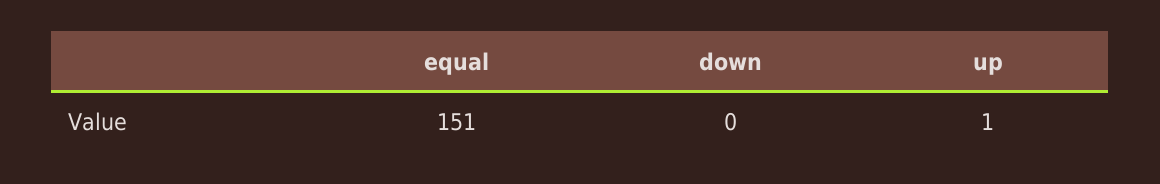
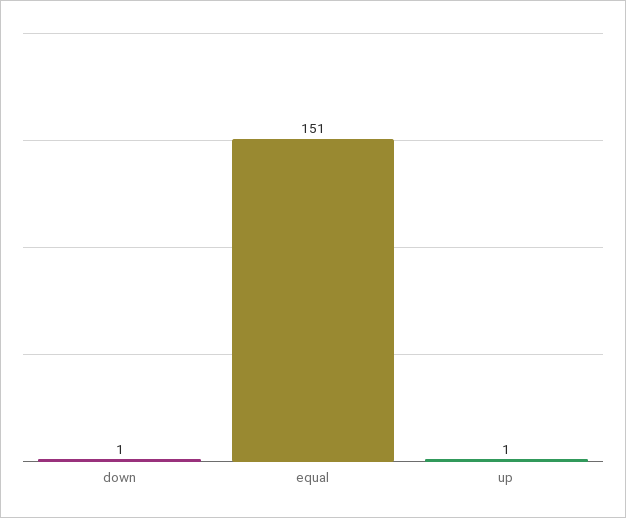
  {
    "equal": 151,
-   "down": 0,
+   "down": 1,
    "up": 1
  }

